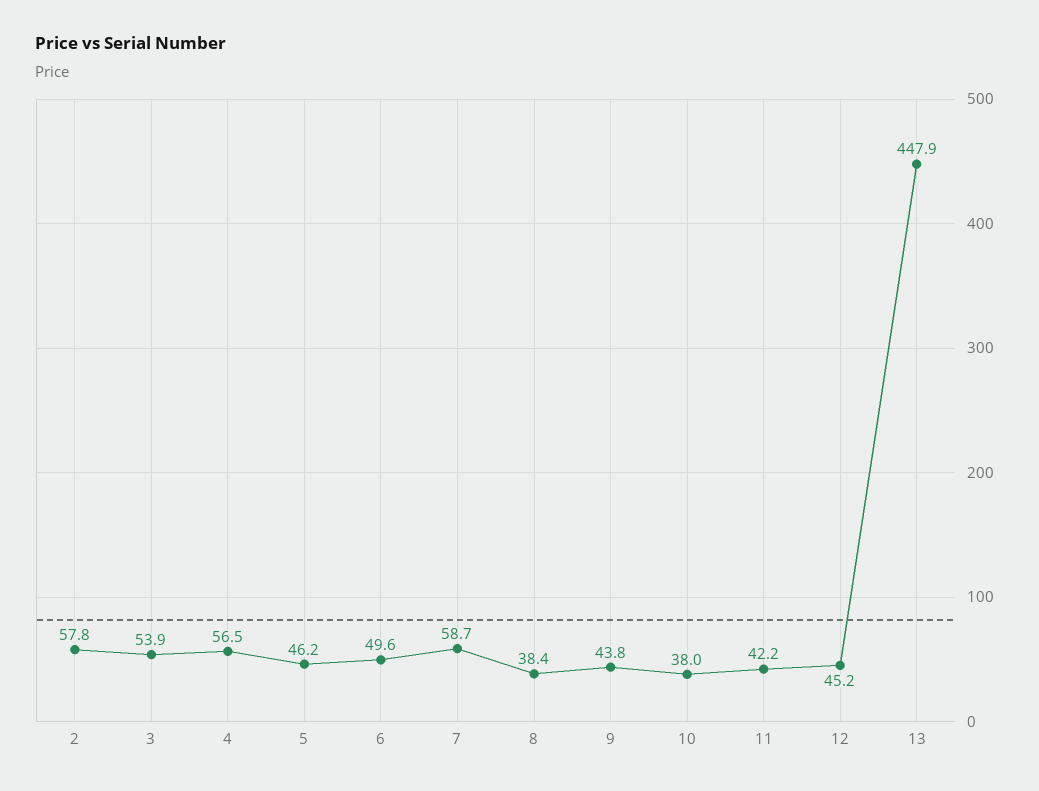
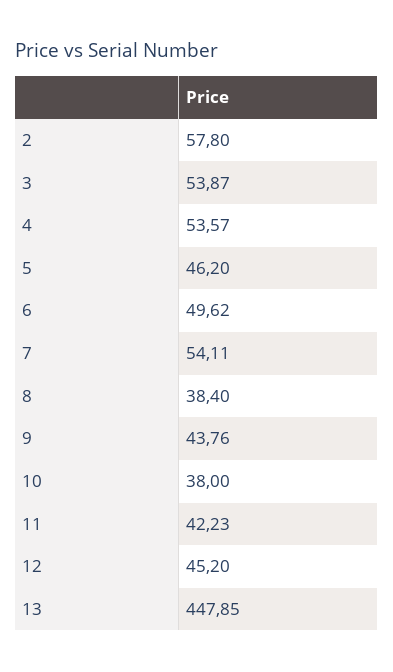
  {
    "2": 57.8,
    "3": 53.87,
-   "4": 56.5,
+   "4": 53.57,
    "5": 46.2,
    "6": 49.62,
-   "7": 58.7,
+   "7": 54.11,
    "8": 38.4,
    "9": 43.76,
    "10": 38,
    "11": 42.23,
    "12": 45.2,
    "13": 447.85
  }

